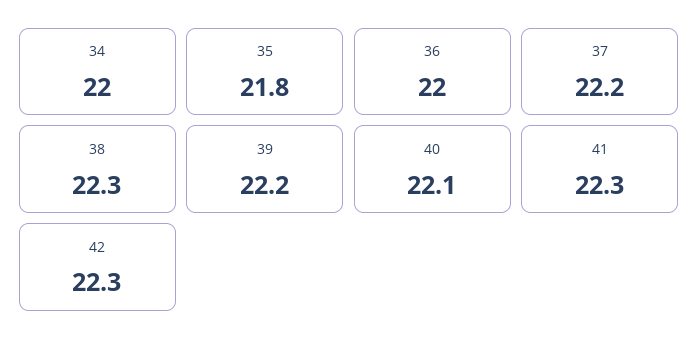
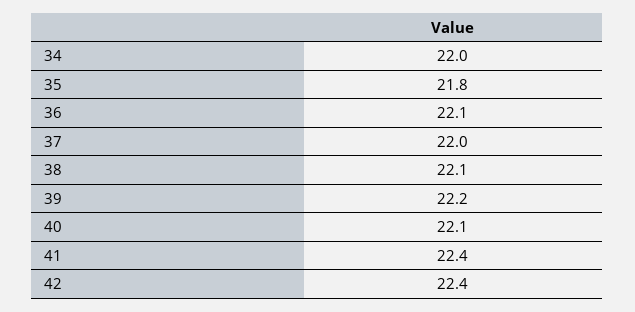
  {
    "34": 22,
    "35": 21.8,
-   "36": 22,
+   "36": 22.1,
-   "37": 22.2,
+   "37": 22,
-   "38": 22.3,
+   "38": 22.1,
    "39": 22.2,
    "40": 22.1,
-   "41": 22.3,
+   "41": 22.4,
-   "42": 22.3
+   "42": 22.4
  }

